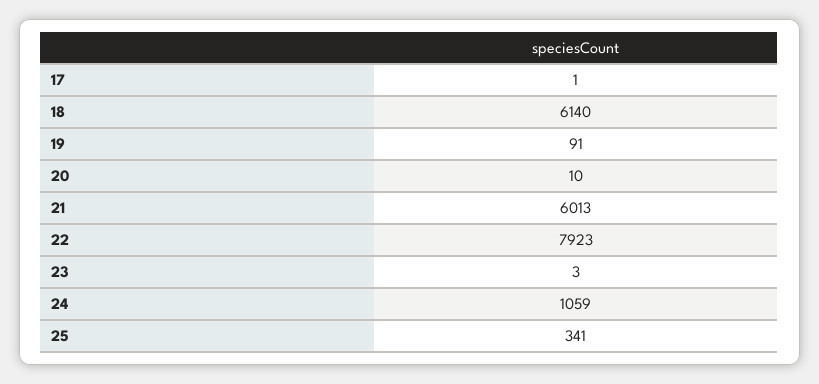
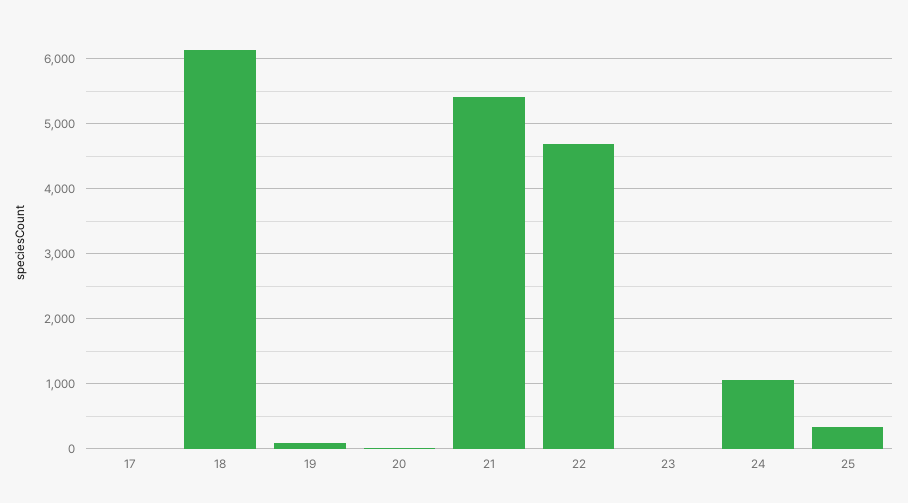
  {
    "17": 1,
    "18": 6140,
    "19": 91,
    "20": 10,
-   "21": 6013,
+   "21": 5400,
-   "22": 7923,
+   "22": 4700,
    "23": 3,
    "24": 1059,
    "25": 341
  }

